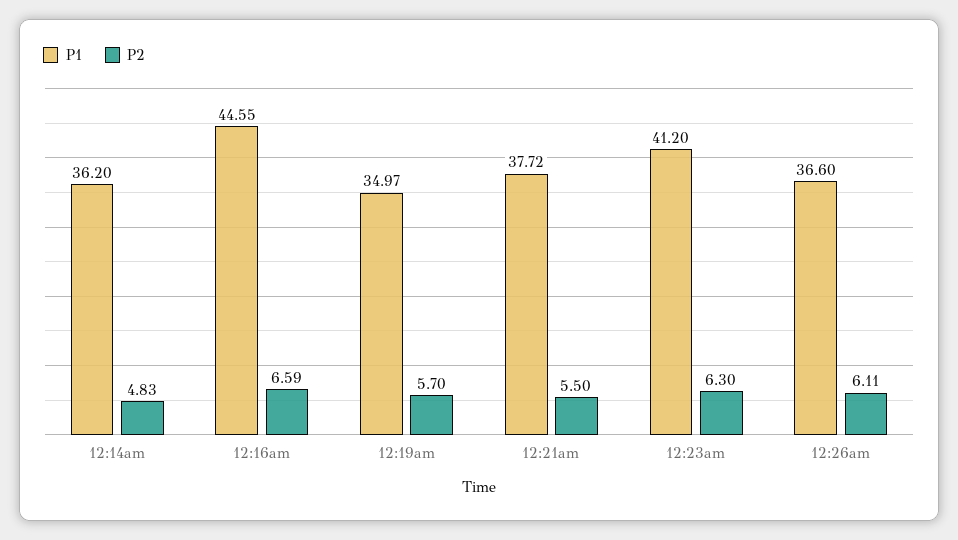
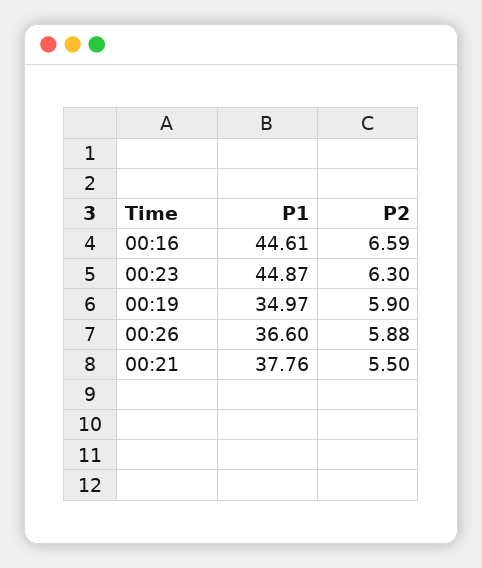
  {
    "P1": {
-     "12:14am": 36.2,
-     "12:16am": 44.55,
+     "12:16am": 44.61,
      "12:19am": 34.97,
-     "12:21am": 37.72,
+     "12:21am": 37.76,
-     "12:23am": 41.2,
+     "12:23am": 44.87,
      "12:26am": 36.6
    },
    "P2": {
-     "12:14am": 4.83,
      "12:16am": 6.59,
-     "12:19am": 5.7,
+     "12:19am": 5.9,
      "12:21am": 5.5,
      "12:23am": 6.3,
-     "12:26am": 6.11
+     "12:26am": 5.88
    }
  }

